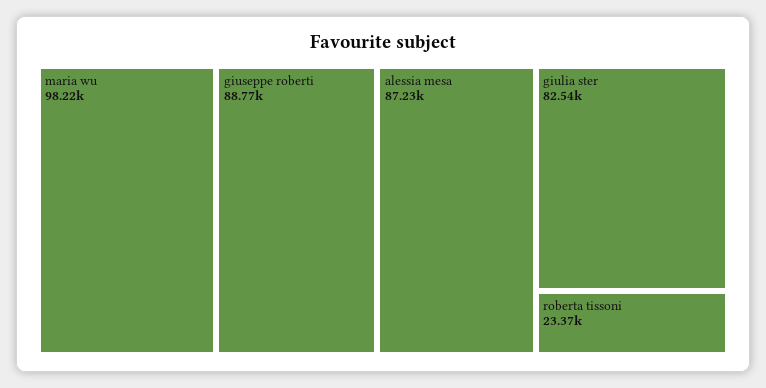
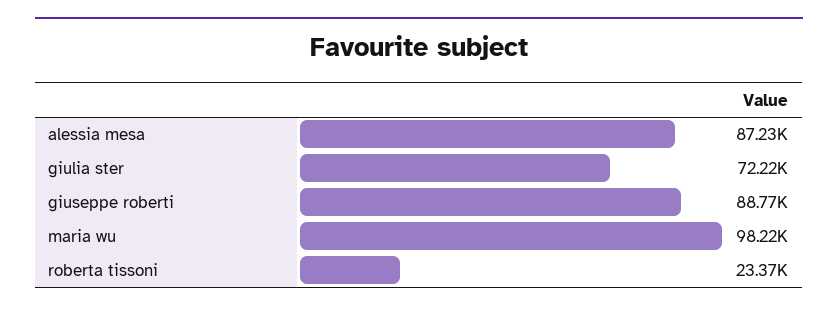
  {
    "maria wu": 98220,
    "giuseppe roberti": 88770,
    "alessia mesa": 87230,
-   "giulia ster": 82540,
+   "giulia ster": 72220,
    "roberta tissoni": 23370
  }

